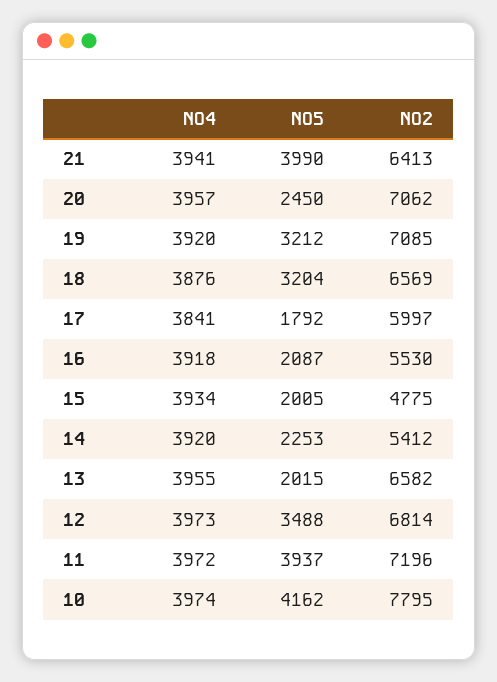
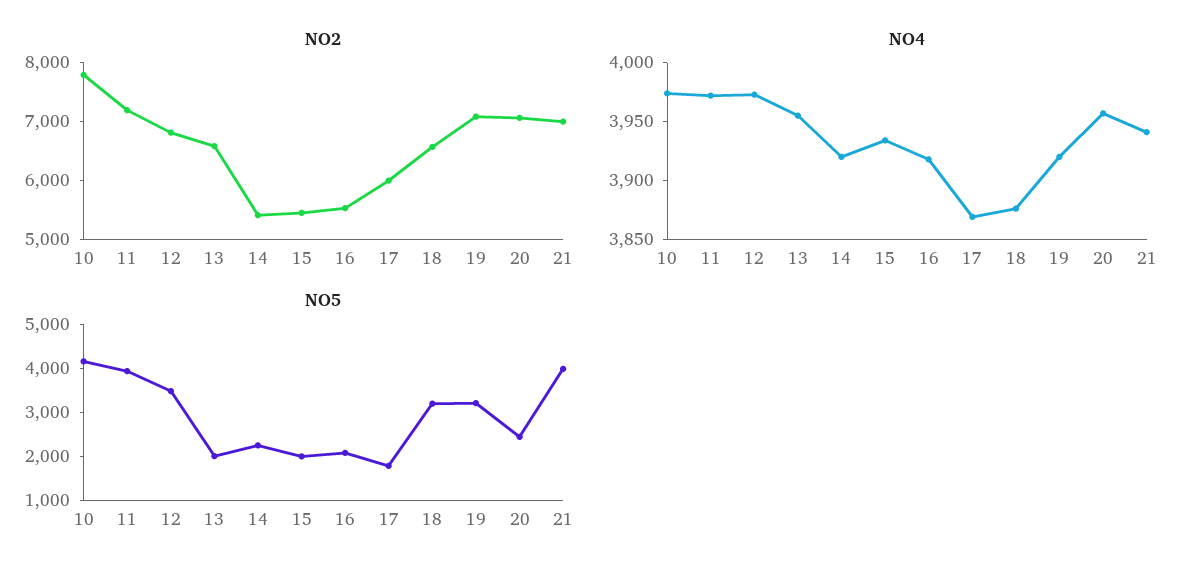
  {
    "NO4": {
      "21": 3941,
      "20": 3957,
      "19": 3920,
      "18": 3876,
-     "17": 3841,
+     "17": 3870,
      "16": 3918,
      "15": 3934,
      "14": 3920,
      "13": 3955,
      "12": 3973,
      "11": 3972,
      "10": 3974
    },
    "NO5": {
      "21": 3990,
      "20": 2450,
      "19": 3212,
      "18": 3204,
      "17": 1792,
      "16": 2087,
      "15": 2005,
      "14": 2253,
      "13": 2015,
      "12": 3488,
      "11": 3937,
      "10": 4162
    },
    "NO2": {
-     "21": 6413,
+     "21": 7000,
      "20": 7062,
      "19": 7085,
      "18": 6569,
      "17": 5997,
      "16": 5530,
-     "15": 4775,
+     "15": 5400,
      "14": 5412,
      "13": 6582,
      "12": 6814,
      "11": 7196,
      "10": 7795
    }
  }

